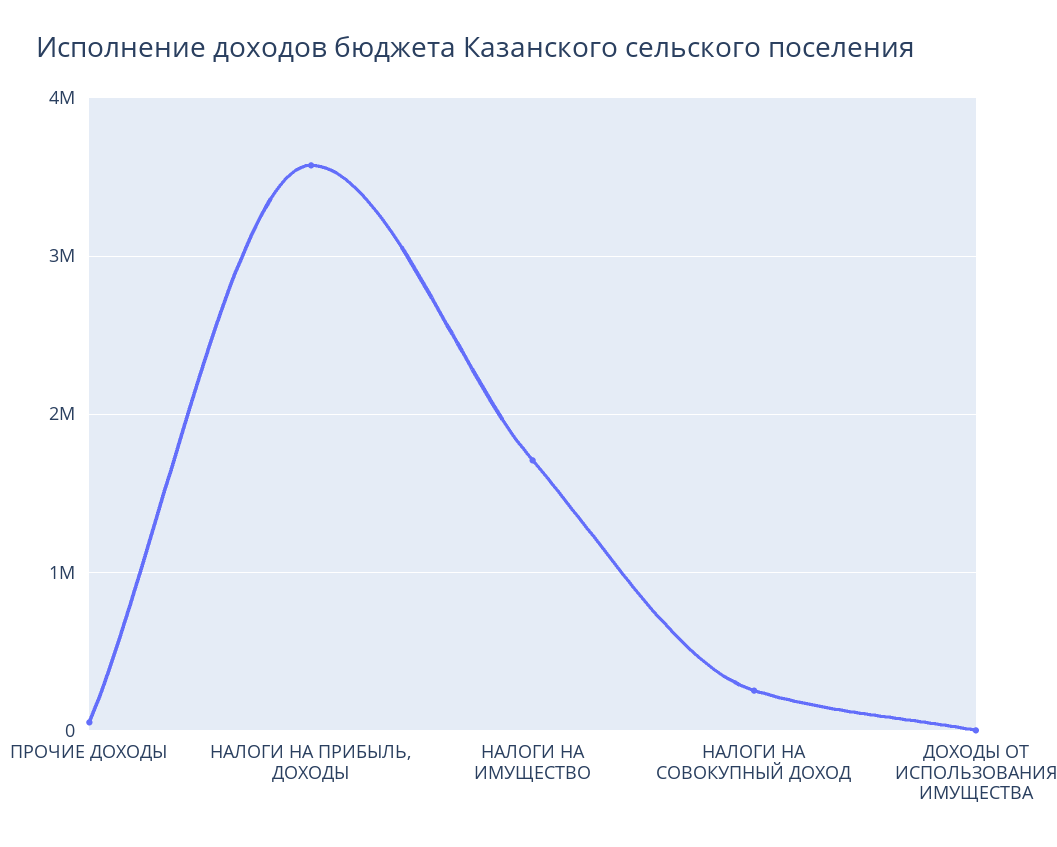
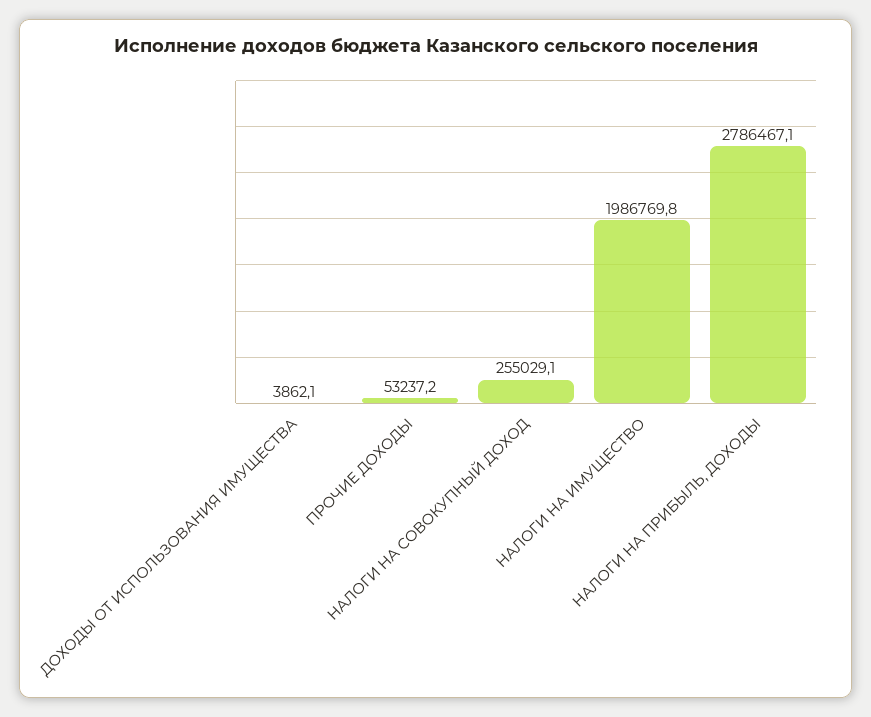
  {
    "ПРОЧИЕ ДОХОДЫ": 53237.2,
-   "НАЛОГИ НА ПРИБЫЛЬ, ДОХОДЫ": 3600000,
+   "НАЛОГИ НА ПРИБЫЛЬ, ДОХОДЫ": 2786467.1,
-   "НАЛОГИ НА ИМУЩЕСТВО": 1700000,
+   "НАЛОГИ НА ИМУЩЕСТВО": 1986769.8,
    "НАЛОГИ НА СОВОКУПНЫЙ ДОХОД": 255029.1,
    "ДОХОДЫ ОТ ИСПОЛЬЗОВАНИЯ ИМУЩЕСТВА": 3862.1
  }

